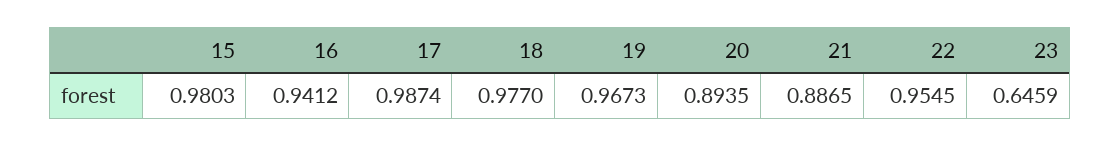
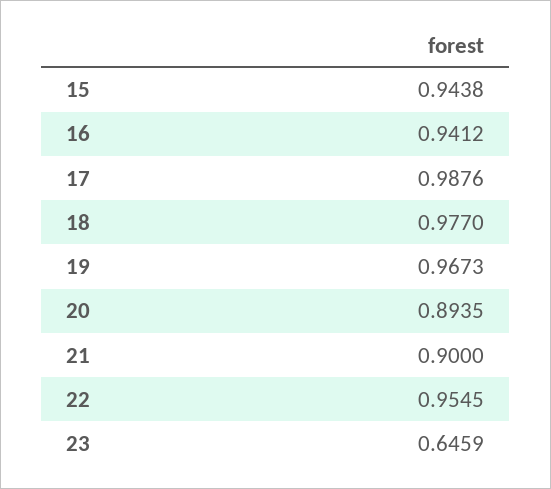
  {
-   "15": 0.9803,
+   "15": 0.9438,
    "16": 0.9412,
-   "17": 0.9874,
+   "17": 0.9876,
    "18": 0.977,
    "19": 0.9673,
    "20": 0.8935,
-   "21": 0.8865,
+   "21": 0.9,
    "22": 0.9545,
    "23": 0.6459
  }

